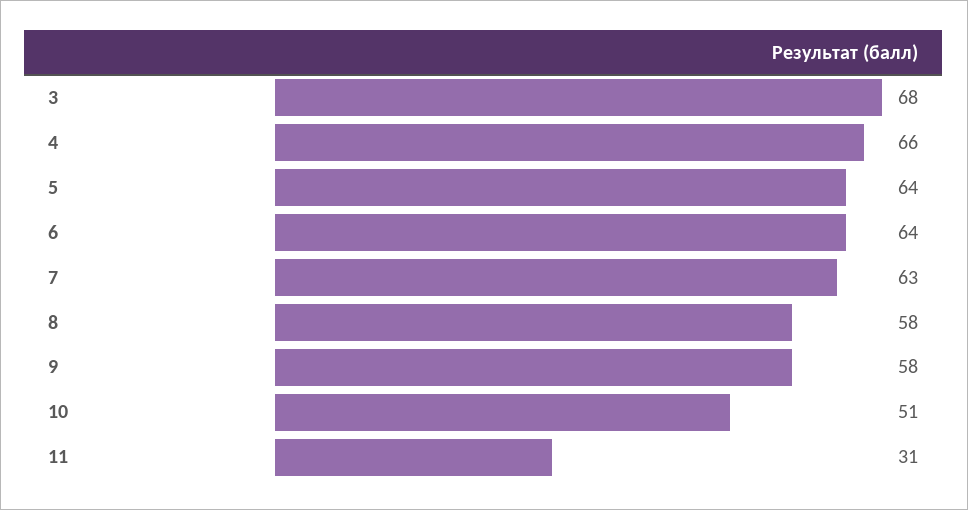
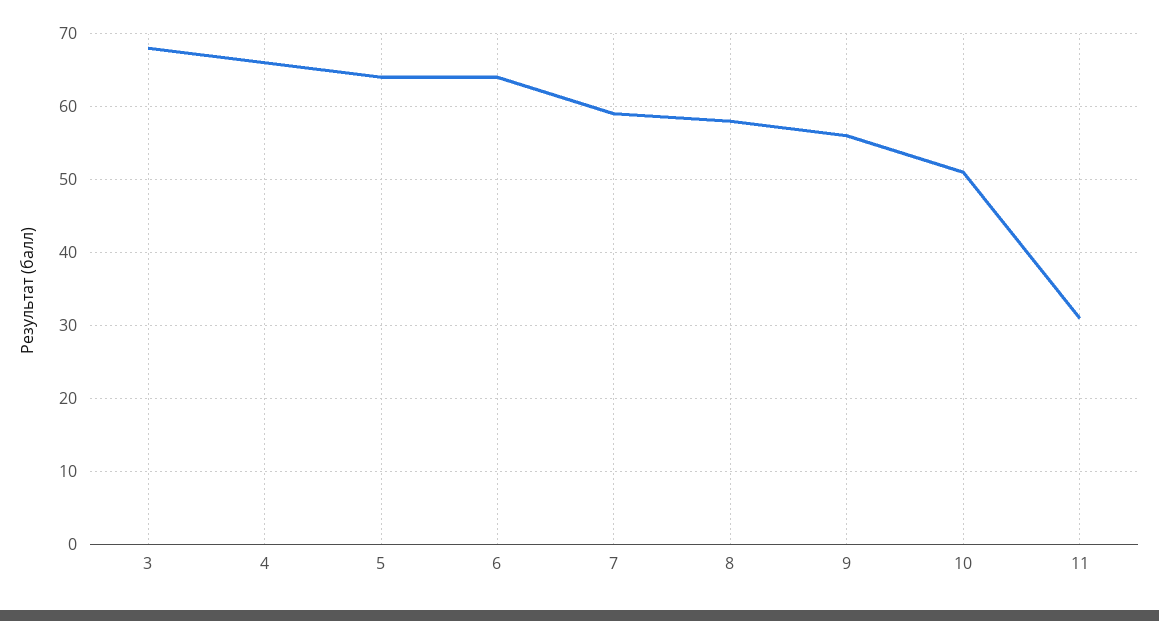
  {
    "3": 68,
    "4": 66,
    "5": 64,
    "6": 64,
-   "7": 63,
+   "7": 59,
    "8": 58,
-   "9": 58,
+   "9": 56,
    "10": 51,
    "11": 31
  }

